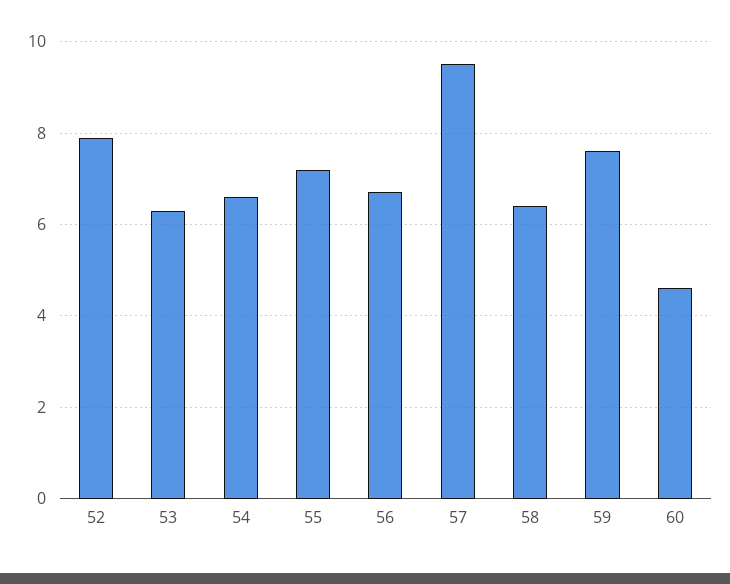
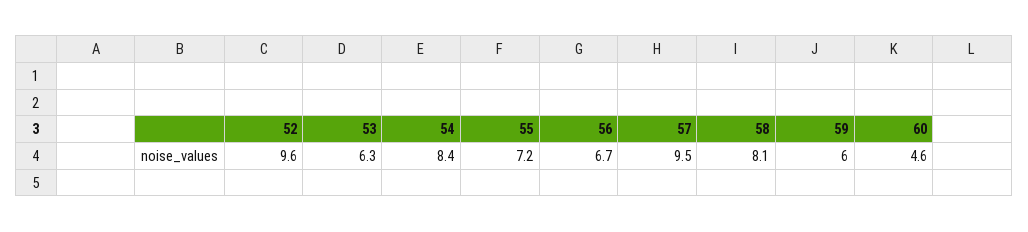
  {
-   "52": 8,
+   "52": 9.6,
    "53": 6.3,
-   "54": 6.5,
+   "54": 8.4,
    "55": 7.2,
    "56": 6.7,
    "57": 9.5,
-   "58": 6.5,
+   "58": 8.1,
-   "59": 7.5,
+   "59": 6,
    "60": 4.6
  }

